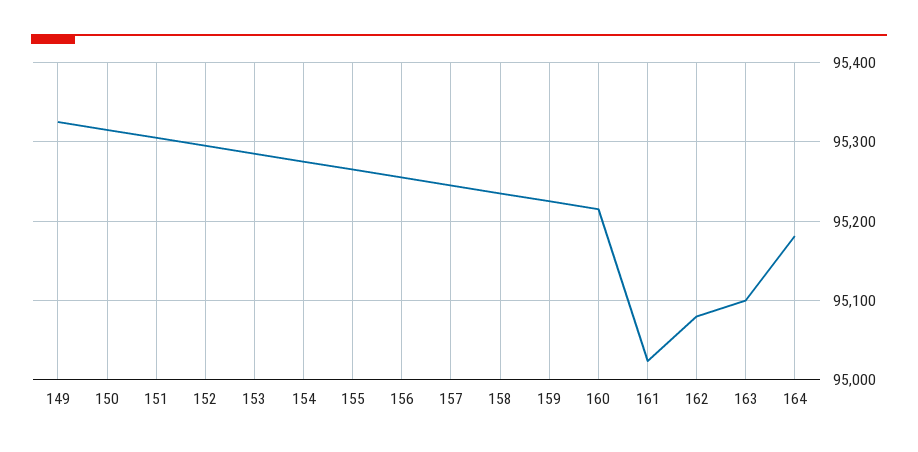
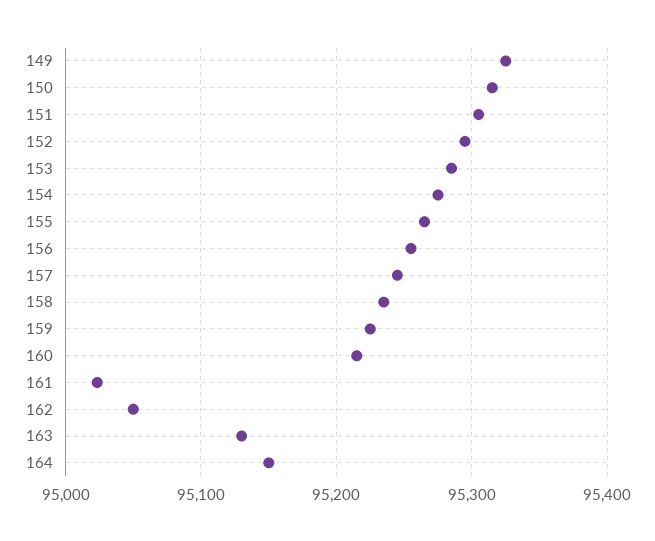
  {
    "149": 95330,
    "150": 95320,
    "151": 95310,
    "152": 95300,
    "153": 95290,
    "154": 95280,
    "155": 95270,
    "156": 95260,
    "157": 95250,
    "158": 95240,
    "159": 95230,
    "160": 95220,
    "161": 95020,
-   "162": 95080,
+   "162": 95050,
-   "163": 95100,
+   "163": 95130,
-   "164": 95180
+   "164": 95150
  }

